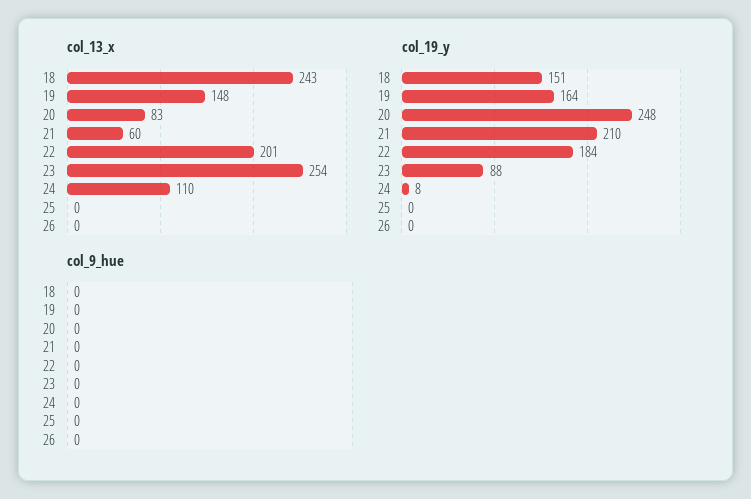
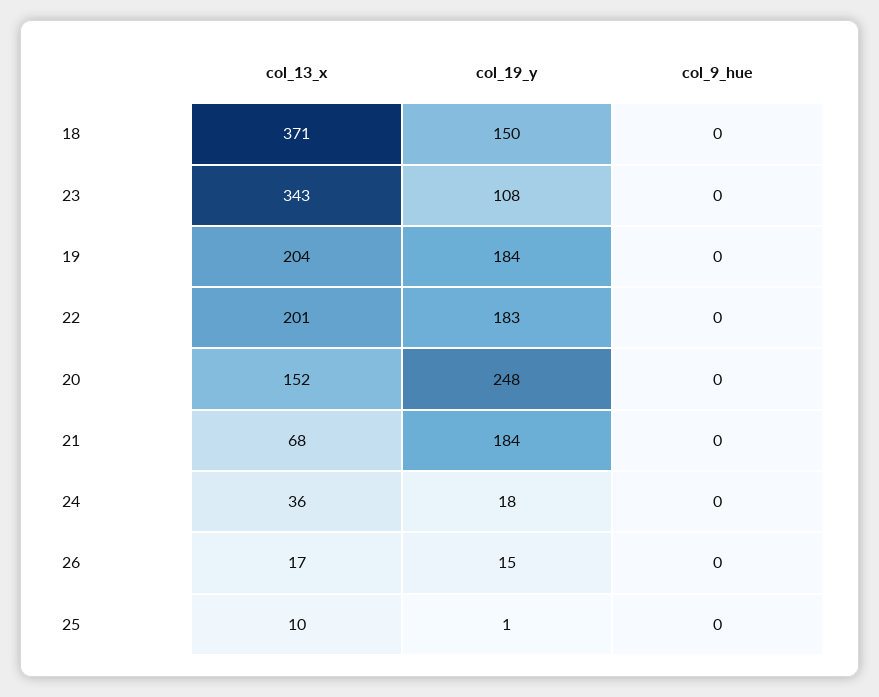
  {
    "col_13_x": {
-     "18": 243,
+     "18": 371,
-     "19": 148,
+     "19": 204,
-     "20": 83,
+     "20": 152,
-     "21": 60,
+     "21": 68,
      "22": 201,
-     "23": 254,
+     "23": 343,
-     "24": 110,
+     "24": 36,
-     "25": 0,
+     "25": 10,
-     "26": 0
+     "26": 17
    },
    "col_19_y": {
-     "18": 151,
+     "18": 150,
-     "19": 164,
+     "19": 184,
      "20": 248,
-     "21": 210,
+     "21": 184,
-     "22": 184,
+     "22": 183,
-     "23": 88,
+     "23": 108,
-     "24": 8,
+     "24": 18,
-     "25": 0,
+     "25": 1,
-     "26": 0
+     "26": 15
    },
    "col_9_hue": {
      "18": 0,
      "19": 0,
      "20": 0,
      "21": 0,
      "22": 0,
      "23": 0,
      "24": 0,
      "25": 0,
      "26": 0
    }
  }

